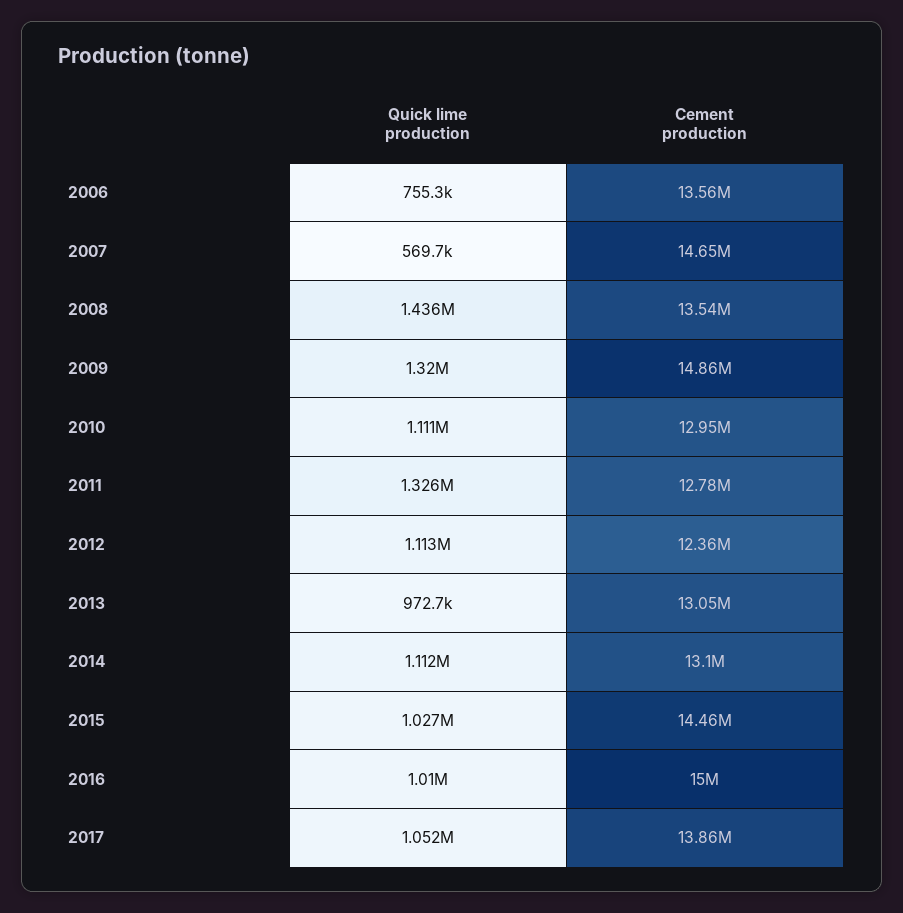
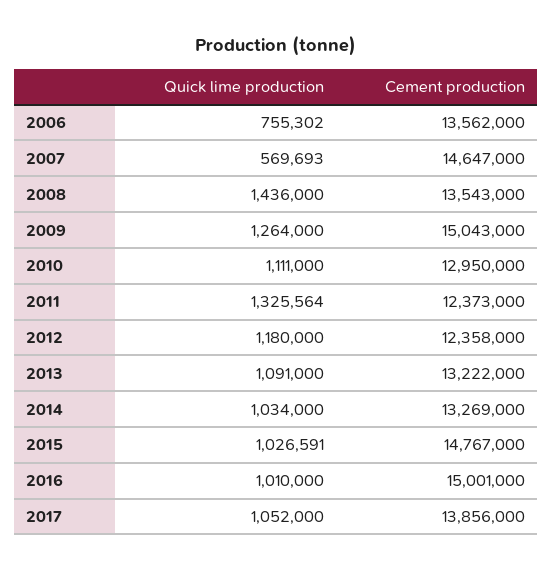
  {
    "Quick lime production": {
      "2006": 755302,
      "2007": 569693,
      "2008": 1436000,
-     "2009": 1320000,
+     "2009": 1264000,
      "2010": 1111000,
      "2011": 1325564,
-     "2012": 1113000,
+     "2012": 1180000,
-     "2013": 972700,
+     "2013": 1091000,
-     "2014": 1112000,
+     "2014": 1034000,
      "2015": 1026591,
      "2016": 1010000,
      "2017": 1052000
    },
    "Cement production": {
      "2006": 13562000,
      "2007": 14647000,
      "2008": 13543000,
-     "2009": 14860000,
+     "2009": 15043000,
      "2010": 12950000,
-     "2011": 12780000,
+     "2011": 12373000,
      "2012": 12358000,
-     "2013": 13050000,
+     "2013": 13222000,
-     "2014": 13100000,
+     "2014": 13269000,
-     "2015": 14460000,
+     "2015": 14767000,
      "2016": 15001000,
      "2017": 13856000
    }
  }

